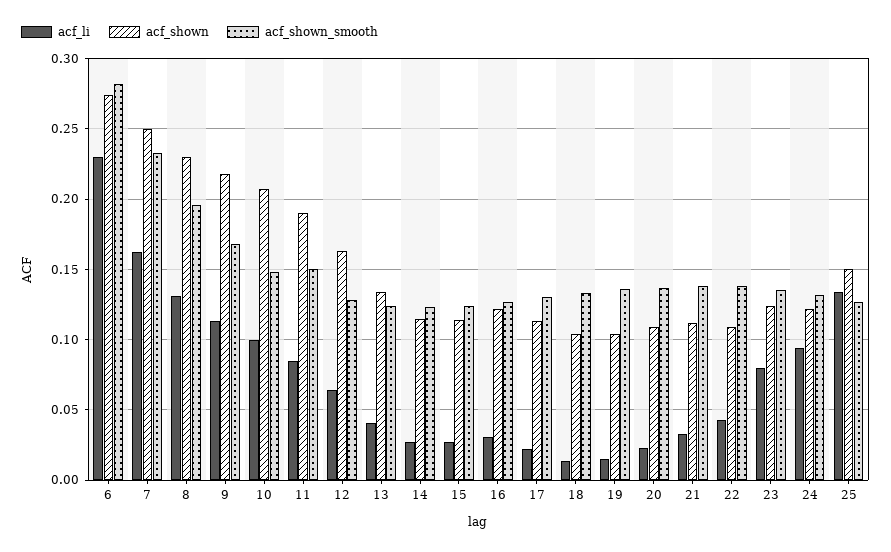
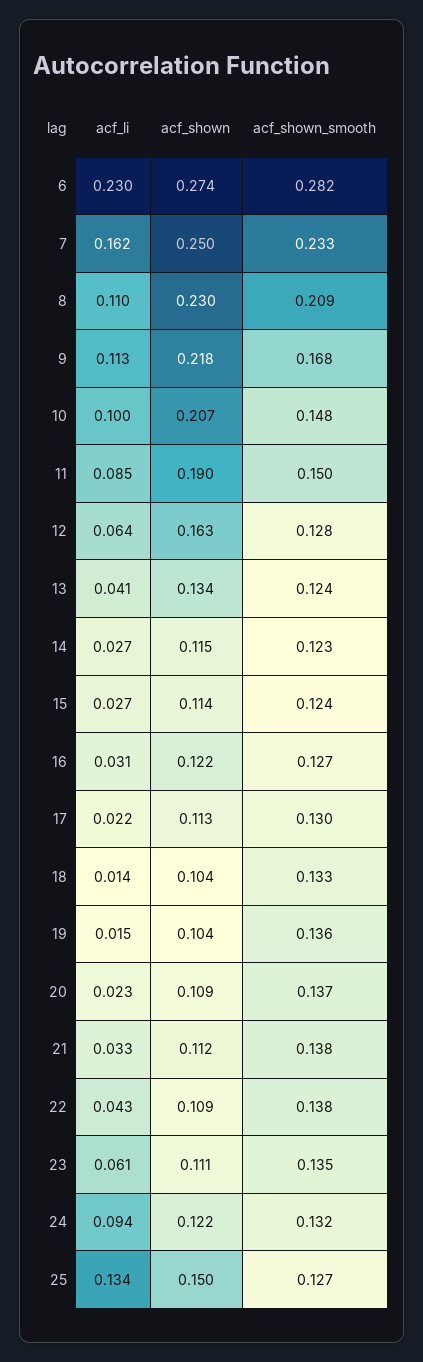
  {
    "acf_li": {
      "6": 0.23,
      "7": 0.162,
-     "8": 0.13,
+     "8": 0.11,
      "9": 0.113,
      "10": 0.1,
      "11": 0.085,
      "12": 0.064,
      "13": 0.041,
      "14": 0.027,
      "15": 0.027,
      "16": 0.031,
      "17": 0.022,
      "18": 0.014,
      "19": 0.015,
      "20": 0.023,
      "21": 0.033,
      "22": 0.043,
-     "23": 0.08,
+     "23": 0.061,
      "24": 0.094,
      "25": 0.134
    },
    "acf_shown": {
      "6": 0.274,
      "7": 0.25,
      "8": 0.23,
      "9": 0.218,
      "10": 0.207,
      "11": 0.19,
      "12": 0.163,
      "13": 0.134,
      "14": 0.115,
      "15": 0.114,
      "16": 0.122,
      "17": 0.113,
      "18": 0.104,
      "19": 0.104,
      "20": 0.109,
      "21": 0.112,
      "22": 0.109,
-     "23": 0.125,
+     "23": 0.111,
      "24": 0.122,
      "25": 0.15
    },
    "acf_shown_smooth": {
      "6": 0.282,
      "7": 0.233,
-     "8": 0.195,
+     "8": 0.209,
      "9": 0.168,
      "10": 0.148,
      "11": 0.15,
      "12": 0.128,
      "13": 0.124,
      "14": 0.123,
      "15": 0.124,
      "16": 0.127,
      "17": 0.13,
      "18": 0.133,
      "19": 0.136,
      "20": 0.137,
      "21": 0.138,
      "22": 0.138,
      "23": 0.135,
      "24": 0.132,
      "25": 0.127
    }
  }

